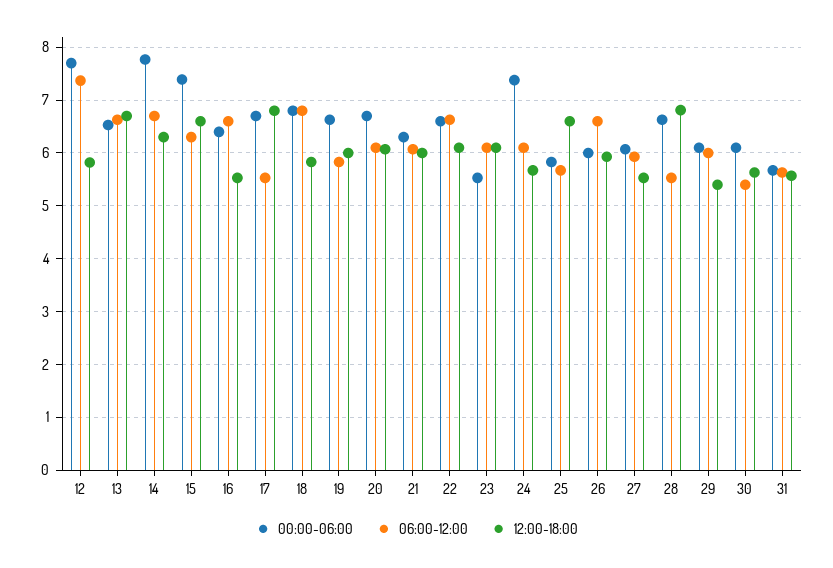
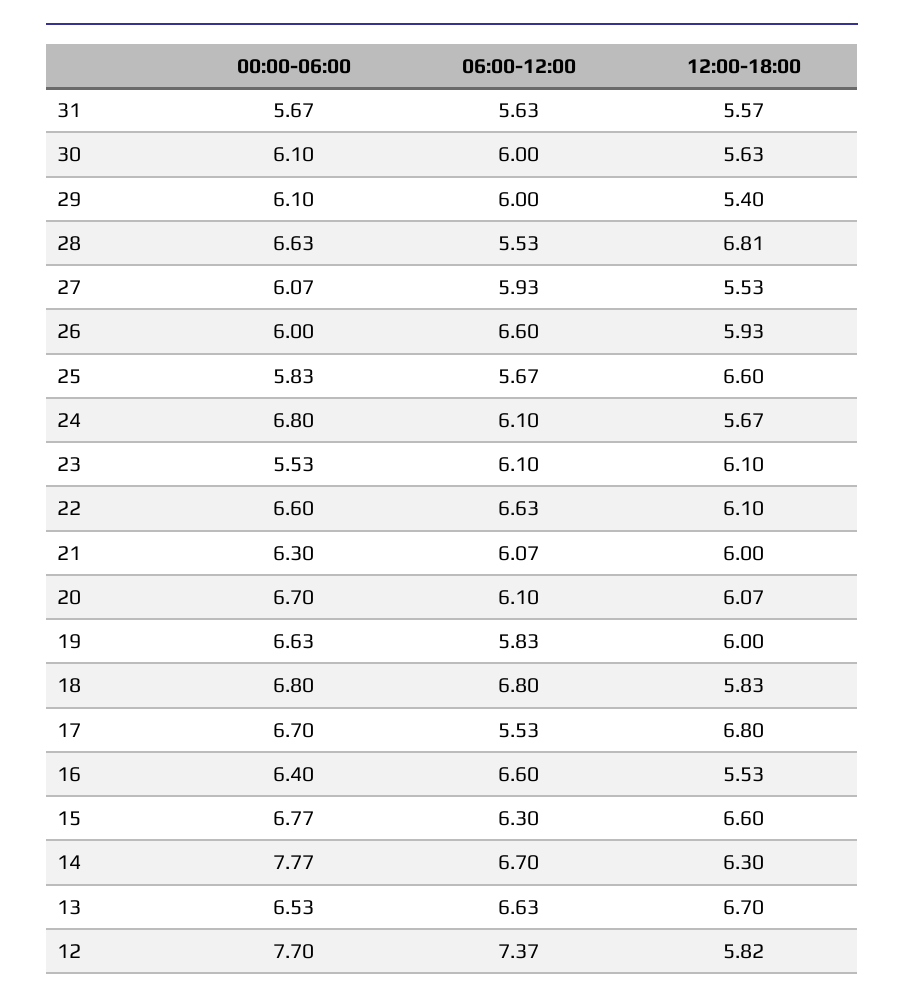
  {
    "00:00-06:00": {
      "12": 7.7,
      "13": 6.53,
      "14": 7.77,
-     "15": 7.4,
+     "15": 6.77,
      "16": 6.4,
      "17": 6.7,
      "18": 6.8,
      "19": 6.63,
      "20": 6.7,
      "21": 6.3,
      "22": 6.6,
      "23": 5.53,
-     "24": 7.4,
+     "24": 6.8,
      "25": 5.83,
      "26": 6,
      "27": 6.07,
      "28": 6.63,
      "29": 6.1,
      "30": 6.1,
      "31": 5.67
    },
    "06:00-12:00": {
      "12": 7.37,
      "13": 6.63,
      "14": 6.7,
      "15": 6.3,
      "16": 6.6,
      "17": 5.53,
      "18": 6.8,
      "19": 5.83,
      "20": 6.1,
      "21": 6.07,
      "22": 6.63,
      "23": 6.1,
      "24": 6.1,
      "25": 5.67,
      "26": 6.6,
      "27": 5.93,
      "28": 5.53,
      "29": 6,
-     "30": 5.4,
+     "30": 6,
      "31": 5.63
    },
    "12:00-18:00": {
      "12": 5.82,
      "13": 6.7,
      "14": 6.3,
      "15": 6.6,
      "16": 5.53,
      "17": 6.8,
      "18": 5.83,
      "19": 6,
      "20": 6.07,
      "21": 6,
      "22": 6.1,
      "23": 6.1,
      "24": 5.67,
      "25": 6.6,
      "26": 5.93,
      "27": 5.53,
      "28": 6.81,
      "29": 5.4,
      "30": 5.63,
      "31": 5.57
    }
  }

